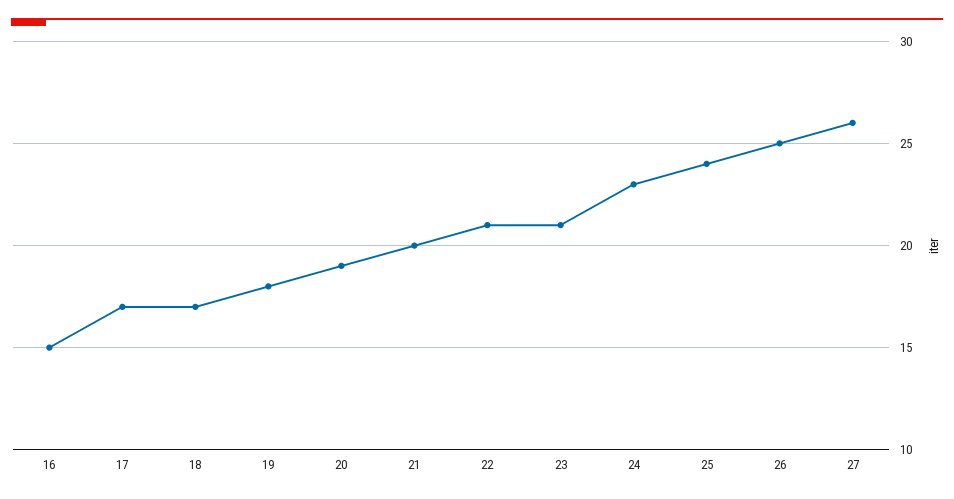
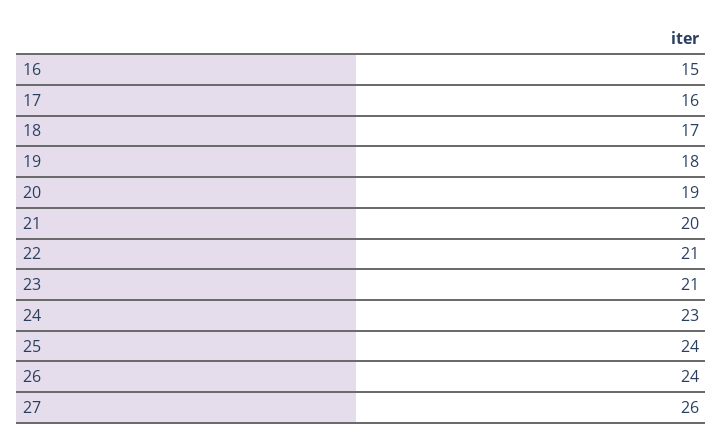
  {
    "16": 15,
-   "17": 17,
+   "17": 16,
    "18": 17,
    "19": 18,
    "20": 19,
    "21": 20,
    "22": 21,
    "23": 21,
    "24": 23,
    "25": 24,
-   "26": 25,
+   "26": 24,
    "27": 26
  }

